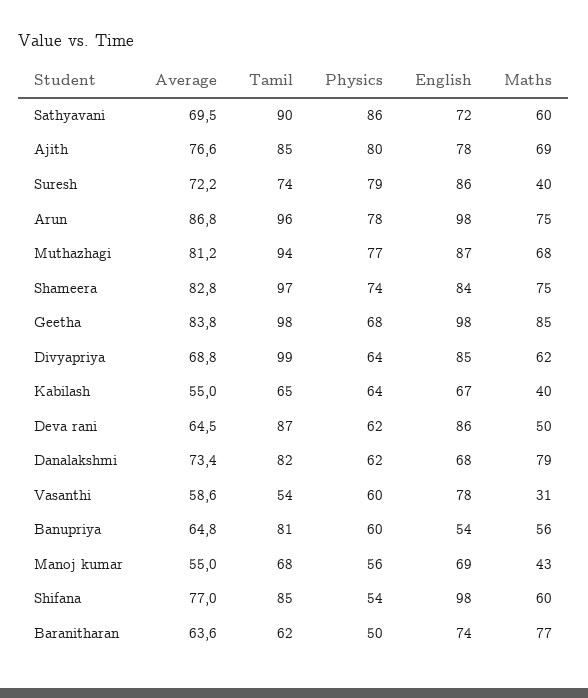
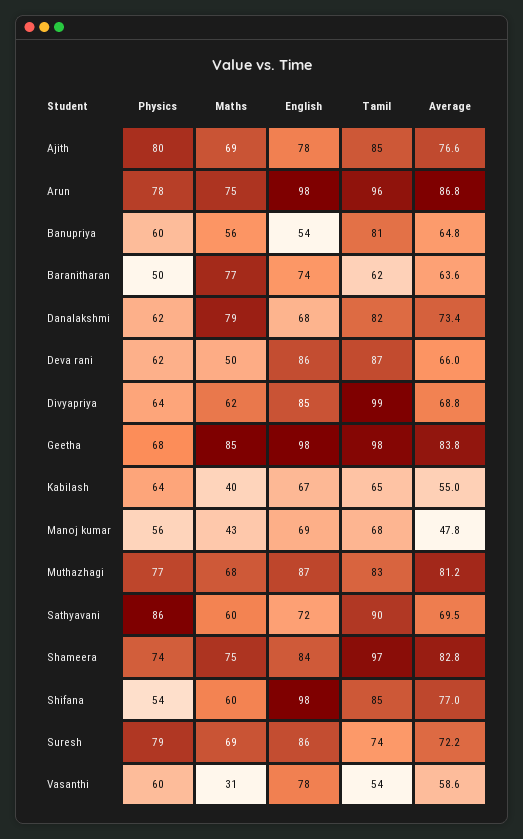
  {
    "Average": {
      "Sathyavani": 69.5,
      "Ajith": 76.6,
      "Suresh": 72.2,
      "Arun": 86.8,
      "Muthazhagi": 81.2,
      "Shameera": 82.8,
      "Geetha": 83.8,
      "Divyapriya": 68.8,
      "Kabilash": 55,
-     "Deva rani": 64.5,
+     "Deva rani": 66,
      "Danalakshmi": 73.4,
      "Vasanthi": 58.6,
      "Banupriya": 64.8,
-     "Manoj kumar": 55,
+     "Manoj kumar": 47.8,
      "Shifana": 77,
      "Baranitharan": 63.6
    },
    "Tamil": {
      "Sathyavani": 90,
      "Ajith": 85,
      "Suresh": 74,
      "Arun": 96,
-     "Muthazhagi": 94,
+     "Muthazhagi": 83,
      "Shameera": 97,
      "Geetha": 98,
      "Divyapriya": 99,
      "Kabilash": 65,
      "Deva rani": 87,
      "Danalakshmi": 82,
      "Vasanthi": 54,
      "Banupriya": 81,
      "Manoj kumar": 68,
      "Shifana": 85,
      "Baranitharan": 62
    },
    "Physics": {
      "Sathyavani": 86,
      "Ajith": 80,
      "Suresh": 79,
      "Arun": 78,
      "Muthazhagi": 77,
      "Shameera": 74,
      "Geetha": 68,
      "Divyapriya": 64,
      "Kabilash": 64,
      "Deva rani": 62,
      "Danalakshmi": 62,
      "Vasanthi": 60,
      "Banupriya": 60,
      "Manoj kumar": 56,
      "Shifana": 54,
      "Baranitharan": 50
    },
    "English": {
      "Sathyavani": 72,
      "Ajith": 78,
      "Suresh": 86,
      "Arun": 98,
      "Muthazhagi": 87,
      "Shameera": 84,
      "Geetha": 98,
      "Divyapriya": 85,
      "Kabilash": 67,
      "Deva rani": 86,
      "Danalakshmi": 68,
      "Vasanthi": 78,
      "Banupriya": 54,
      "Manoj kumar": 69,
      "Shifana": 98,
      "Baranitharan": 74
    },
    "Maths": {
      "Sathyavani": 60,
      "Ajith": 69,
-     "Suresh": 40,
+     "Suresh": 69,
      "Arun": 75,
      "Muthazhagi": 68,
      "Shameera": 75,
      "Geetha": 85,
      "Divyapriya": 62,
      "Kabilash": 40,
      "Deva rani": 50,
      "Danalakshmi": 79,
      "Vasanthi": 31,
      "Banupriya": 56,
      "Manoj kumar": 43,
      "Shifana": 60,
      "Baranitharan": 77
    }
  }

